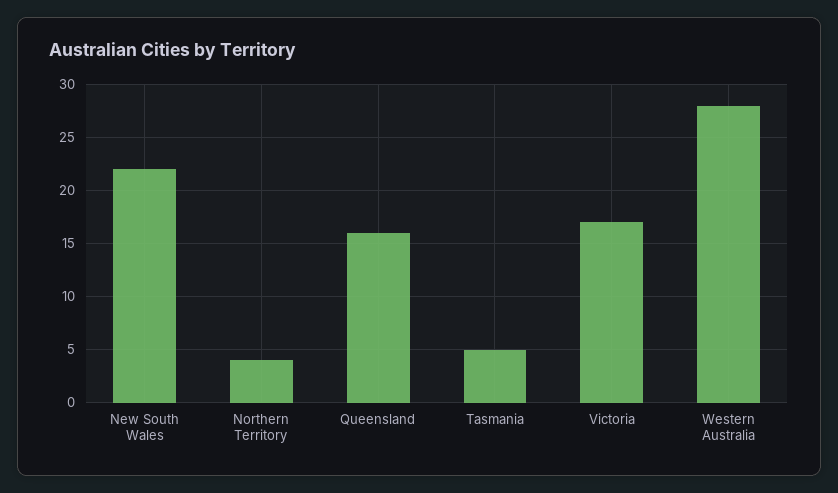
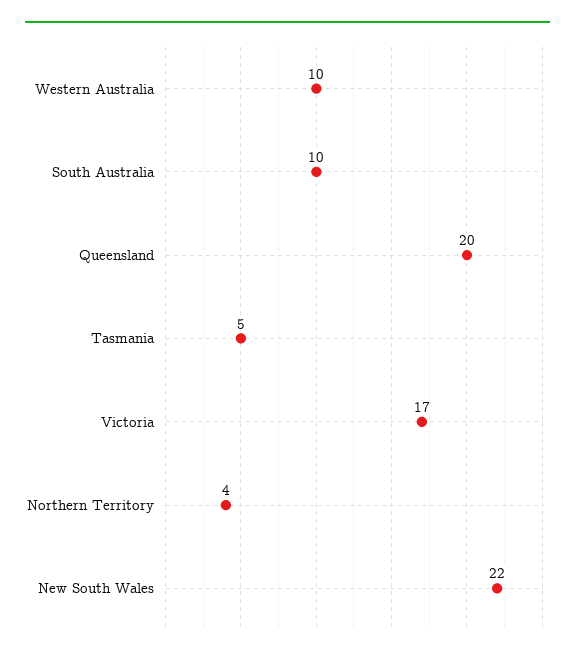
  {
    "New South Wales": 22,
    "Northern Territory": 4,
-   "Queensland": 16,
+   "Queensland": 20,
    "Tasmania": 5,
    "Victoria": 17,
-   "Western Australia": 28
+   "Western Australia": 10,
+   "South Australia": 10
  }

